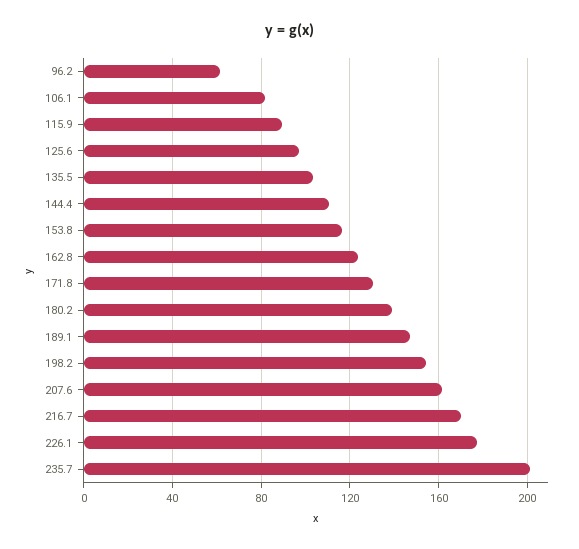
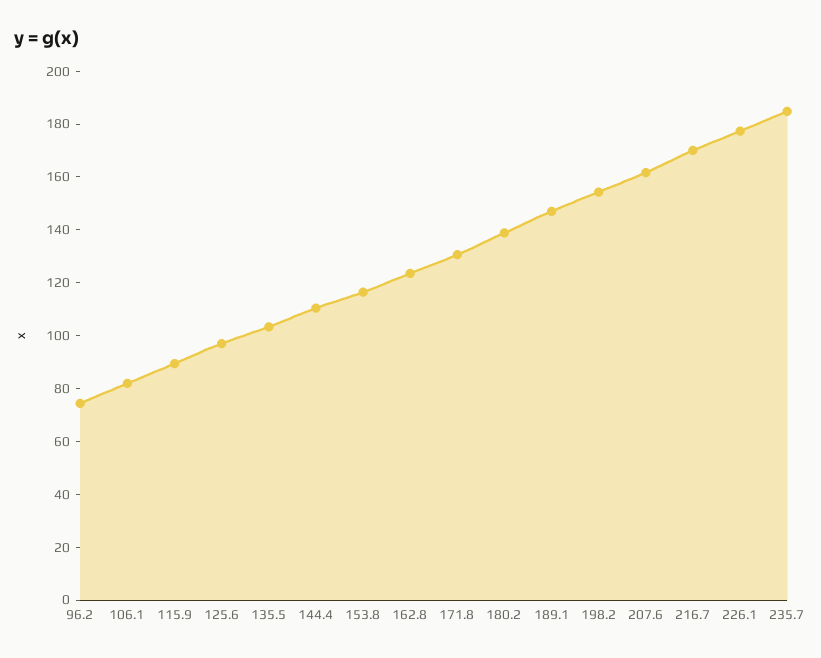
  {
-   "96.2": 60,
+   "96.2": 75,
    "106.1": 80,
    "115.9": 90,
    "125.6": 95,
    "135.5": 105,
    "144.4": 110,
    "153.8": 115,
    "162.8": 125,
    "171.8": 130,
    "180.2": 140,
    "189.1": 145,
    "198.2": 155,
    "207.6": 160,
    "216.7": 170,
    "226.1": 175,
-   "235.7": 200
+   "235.7": 185
  }

